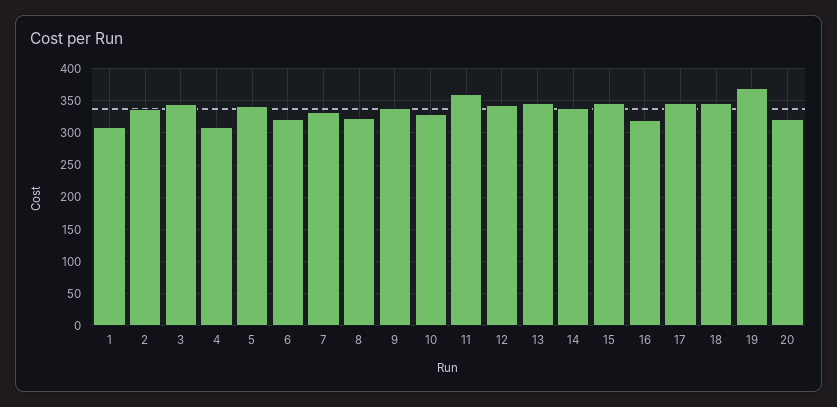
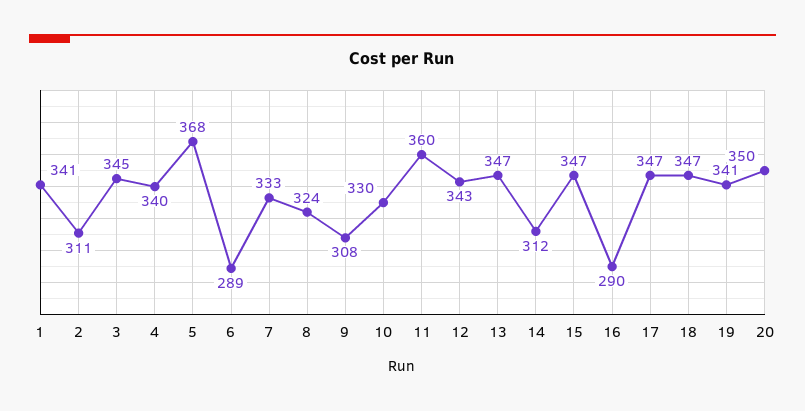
  {
-   "1": 310,
+   "1": 341,
-   "2": 340,
+   "2": 311,
    "3": 345,
-   "4": 310,
+   "4": 340,
-   "5": 340,
+   "5": 368,
-   "6": 320,
+   "6": 289,
    "7": 333,
    "8": 324,
-   "9": 340,
+   "9": 308,
    "10": 330,
    "11": 360,
    "12": 343,
    "13": 347,
-   "14": 340,
+   "14": 312,
    "15": 347,
-   "16": 320,
+   "16": 290,
    "17": 347,
    "18": 347,
-   "19": 370,
+   "19": 341,
-   "20": 320
+   "20": 350
  }

